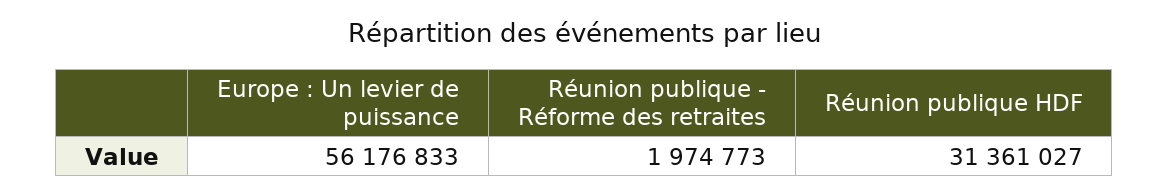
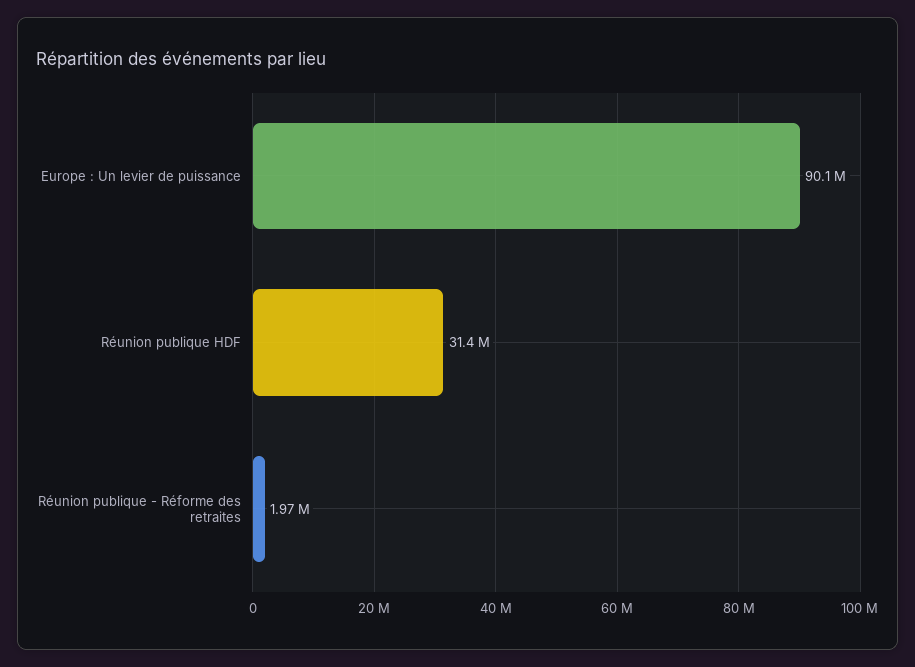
  {
-   "Europe : Un levier de puissance": 56176833,
+   "Europe : Un levier de puissance": 90100000,
    "Réunion publique - Réforme des retraites": 1974773,
    "Réunion publique HDF": 31361027
  }

